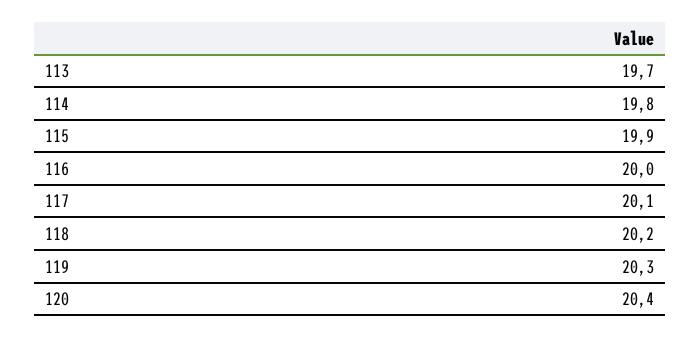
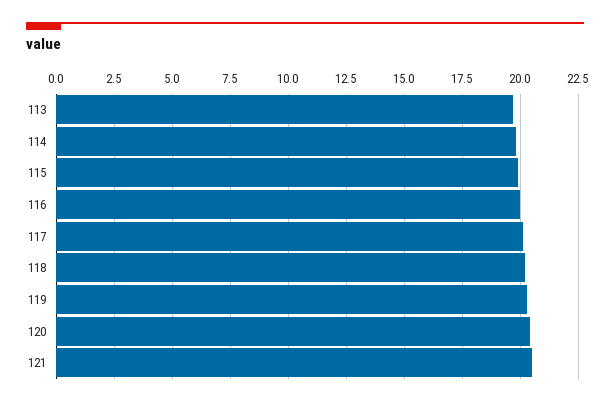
  {
    "113": 19.7,
    "114": 19.8,
    "115": 19.9,
    "116": 20,
    "117": 20.1,
    "118": 20.2,
    "119": 20.3,
-   "120": 20.4
+   "120": 20.4,
+   "121": 20.5
  }

